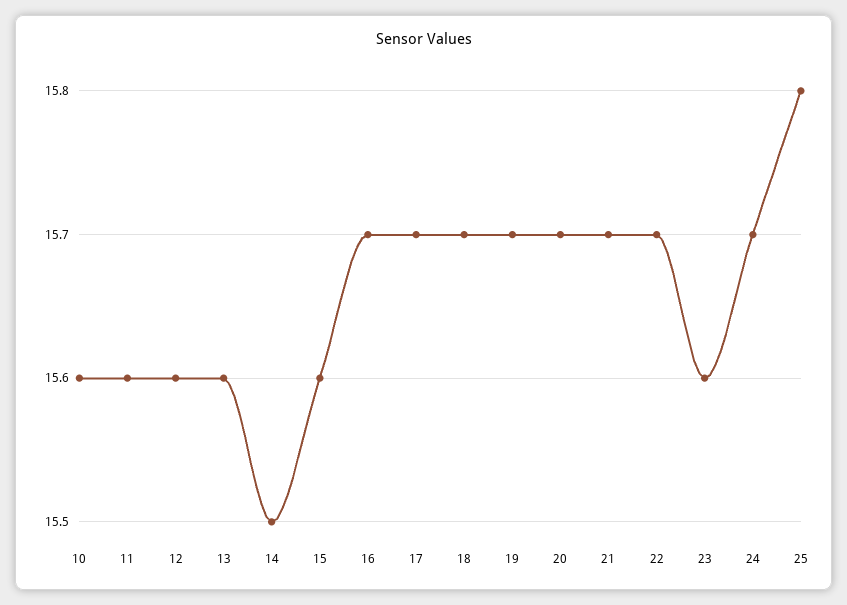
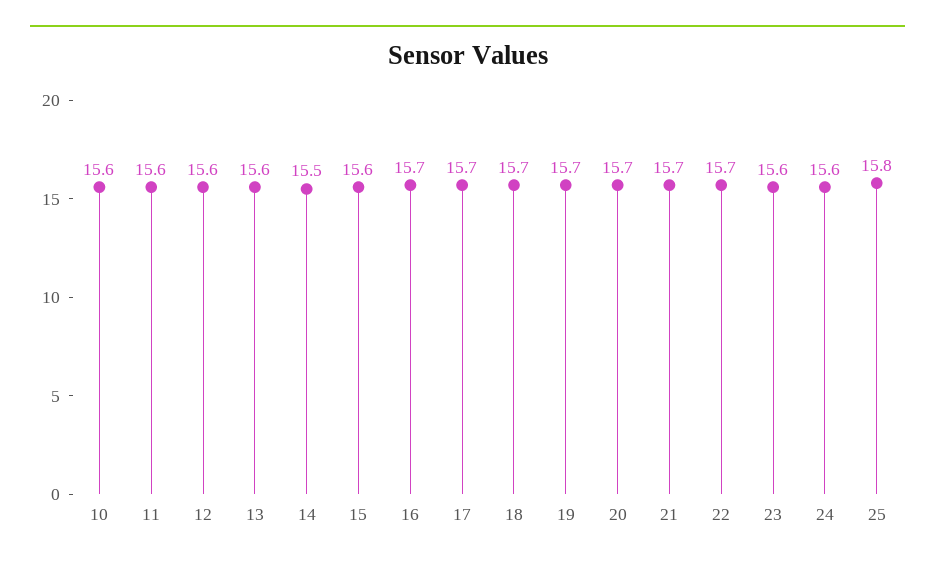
  {
    "10": 15.6,
    "11": 15.6,
    "12": 15.6,
    "13": 15.6,
    "14": 15.5,
    "15": 15.6,
    "16": 15.7,
    "17": 15.7,
    "18": 15.7,
    "19": 15.7,
    "20": 15.7,
    "21": 15.7,
    "22": 15.7,
    "23": 15.6,
-   "24": 15.7,
+   "24": 15.6,
    "25": 15.8
  }

